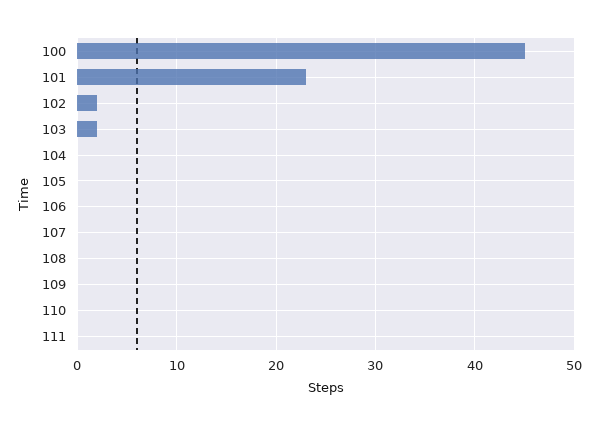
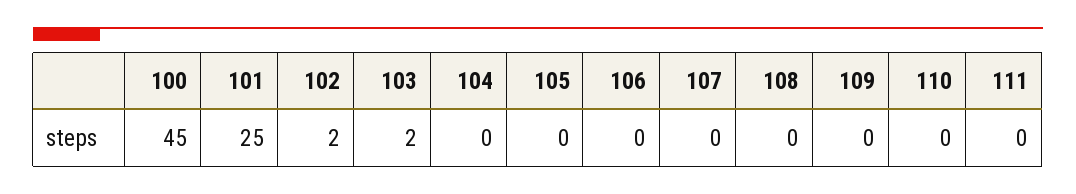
  {
    "100": 45,
-   "101": 23,
+   "101": 25,
    "102": 2,
    "103": 2,
    "104": 0,
    "105": 0,
    "106": 0,
    "107": 0,
    "108": 0,
    "109": 0,
    "110": 0,
    "111": 0
  }

